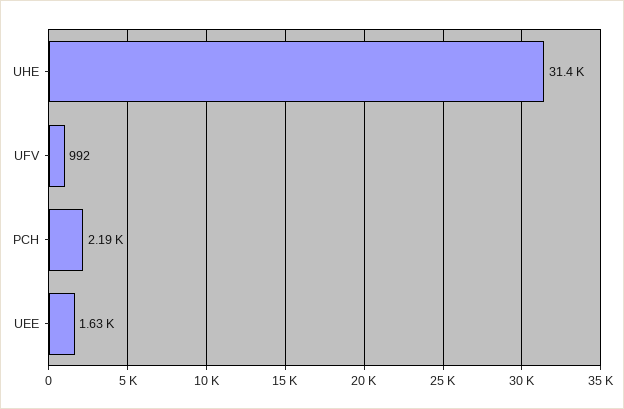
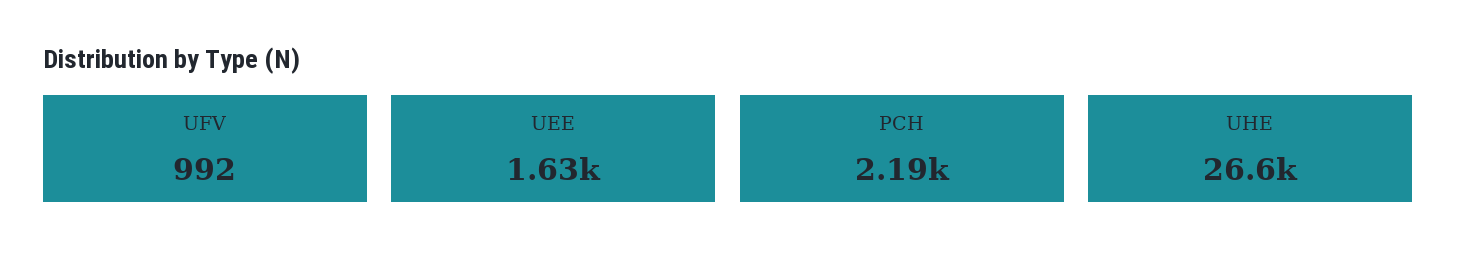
  {
-   "UHE": 31400,
+   "UHE": 26600,
    "UFV": 992,
    "PCH": 2190,
    "UEE": 1630
  }

